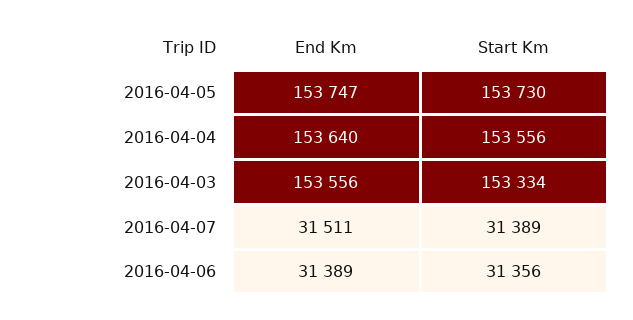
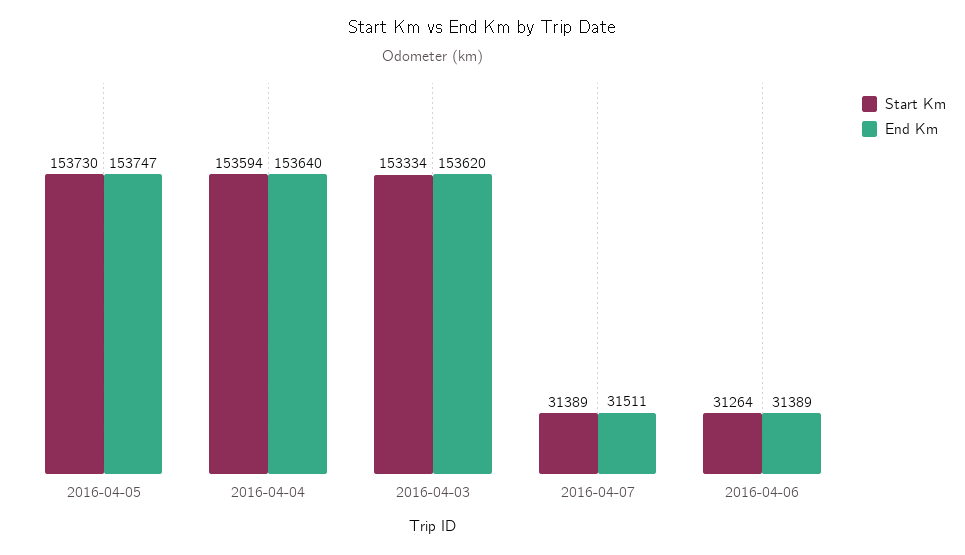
  {
    "End Km": {
      "2016-04-05": 153747,
      "2016-04-04": 153640,
-     "2016-04-03": 153556,
+     "2016-04-03": 153620,
      "2016-04-07": 31511,
      "2016-04-06": 31389
    },
    "Start Km": {
      "2016-04-05": 153730,
-     "2016-04-04": 153556,
+     "2016-04-04": 153594,
      "2016-04-03": 153334,
      "2016-04-07": 31389,
-     "2016-04-06": 31356
+     "2016-04-06": 31264
    }
  }

